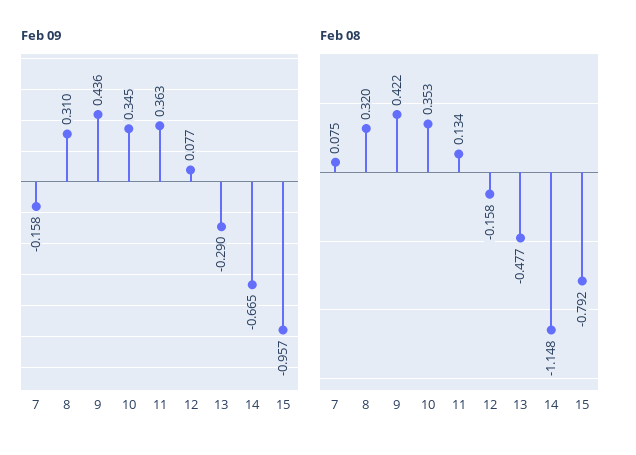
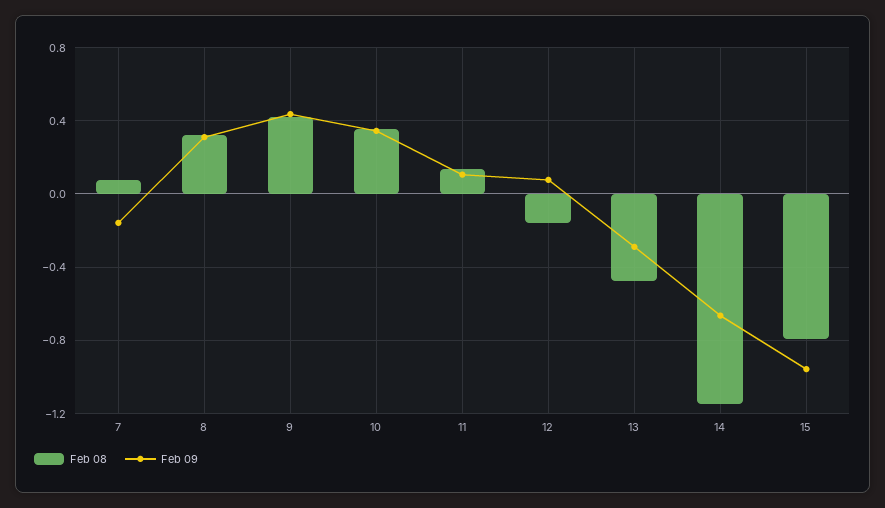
  {
    "Feb 09": {
      "7": -0.158,
      "8": 0.31,
      "9": 0.436,
      "10": 0.345,
-     "11": 0.363,
+     "11": 0.1,
      "12": 0.077,
      "13": -0.29,
      "14": -0.665,
      "15": -0.957
    },
    "Feb 08": {
      "7": 0.075,
      "8": 0.32,
      "9": 0.422,
      "10": 0.353,
      "11": 0.134,
      "12": -0.158,
      "13": -0.477,
      "14": -1.148,
      "15": -0.792
    }
  }

